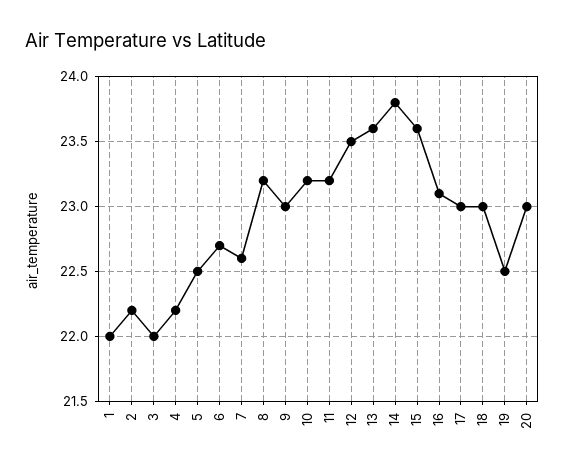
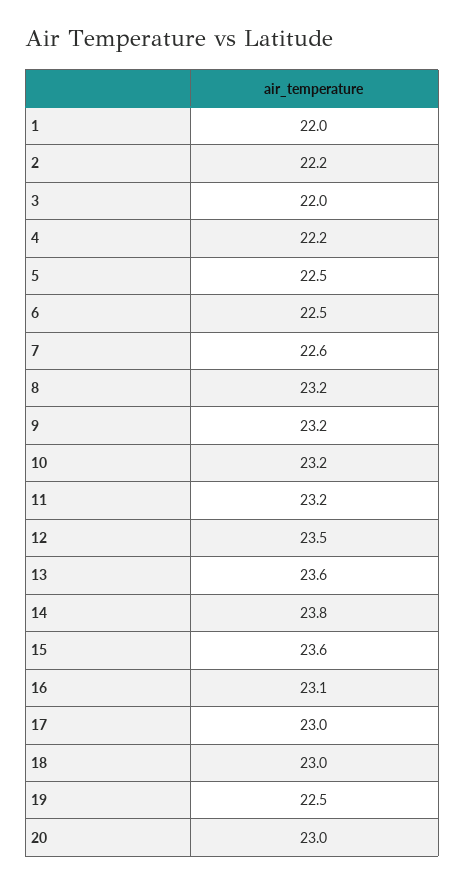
  {
    "1": 22,
    "2": 22.2,
    "3": 22,
    "4": 22.2,
    "5": 22.5,
-   "6": 22.7,
+   "6": 22.5,
    "7": 22.6,
    "8": 23.2,
-   "9": 23,
+   "9": 23.2,
    "10": 23.2,
    "11": 23.2,
    "12": 23.5,
    "13": 23.6,
    "14": 23.8,
    "15": 23.6,
    "16": 23.1,
    "17": 23,
    "18": 23,
    "19": 22.5,
    "20": 23
  }

